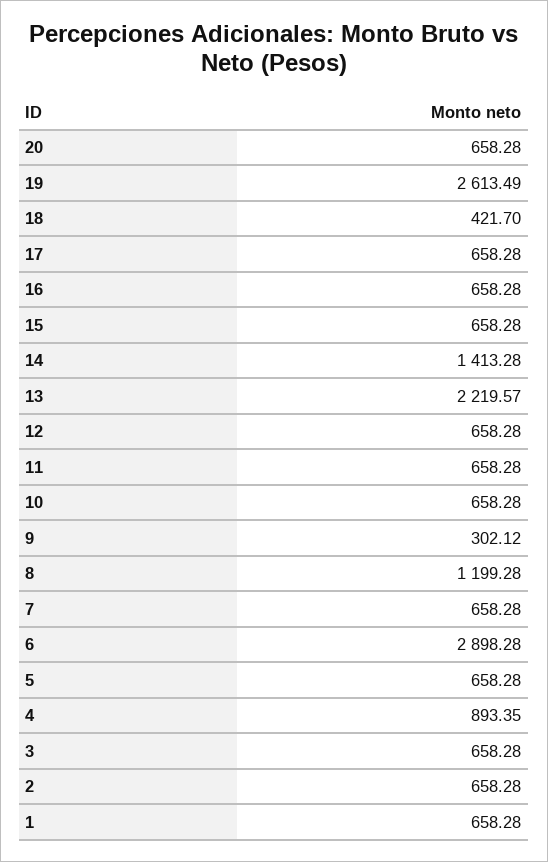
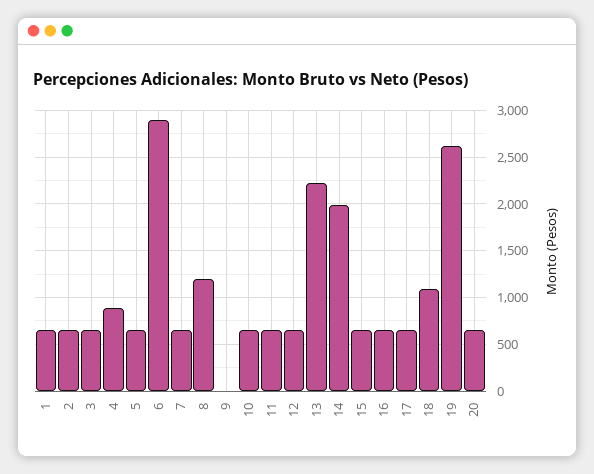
  {
    "20": 658.28,
    "19": 2613.49,
-   "18": 421.7,
+   "18": 1100,
    "17": 658.28,
    "16": 658.28,
    "15": 658.28,
-   "14": 1413.28,
+   "14": 2000,
    "13": 2219.57,
    "12": 658.28,
    "11": 658.28,
    "10": 658.28,
-   "9": 302.12,
+   "9": 0,
    "8": 1199.28,
    "7": 658.28,
    "6": 2898.28,
    "5": 658.28,
    "4": 893.35,
    "3": 658.28,
    "2": 658.28,
    "1": 658.28
  }

